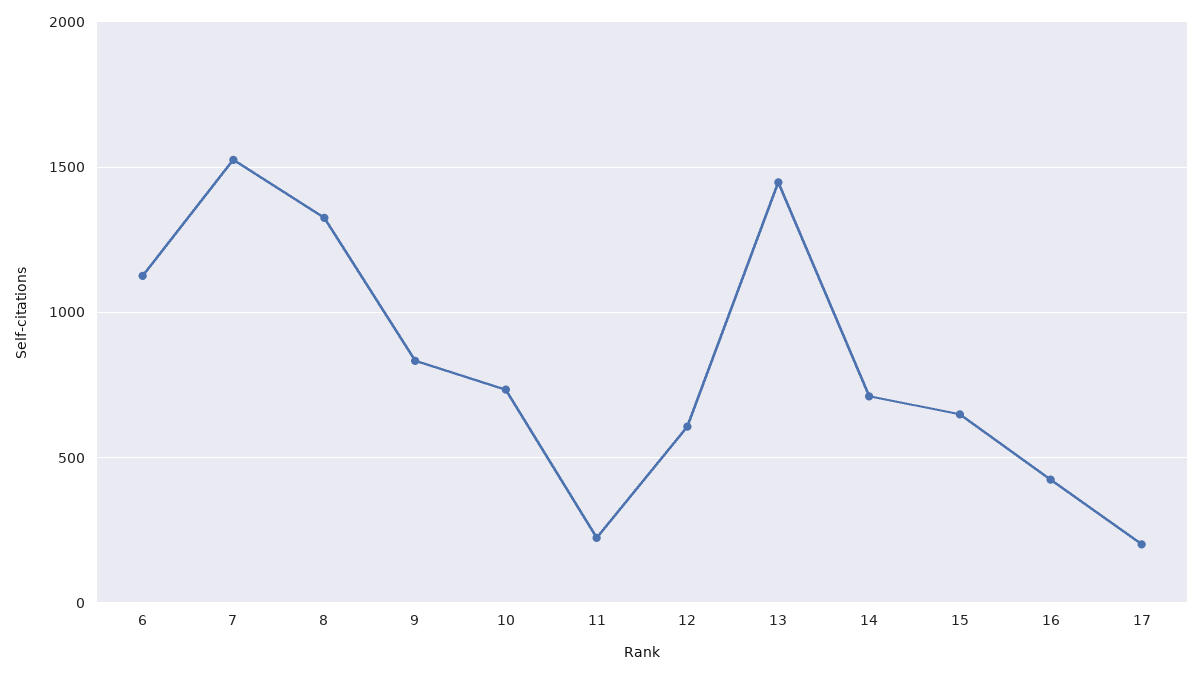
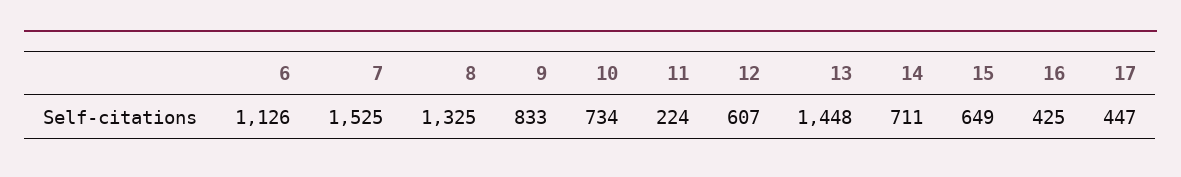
  {
    "6": 1126,
    "7": 1525,
    "8": 1325,
    "9": 833,
    "10": 734,
    "11": 224,
    "12": 607,
    "13": 1448,
    "14": 711,
    "15": 649,
    "16": 425,
-   "17": 200
+   "17": 447
  }

